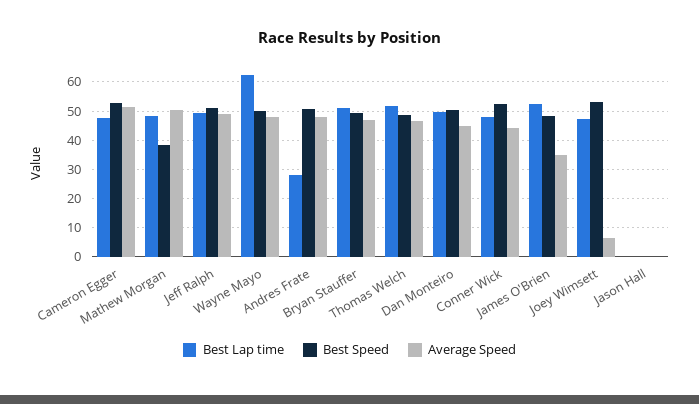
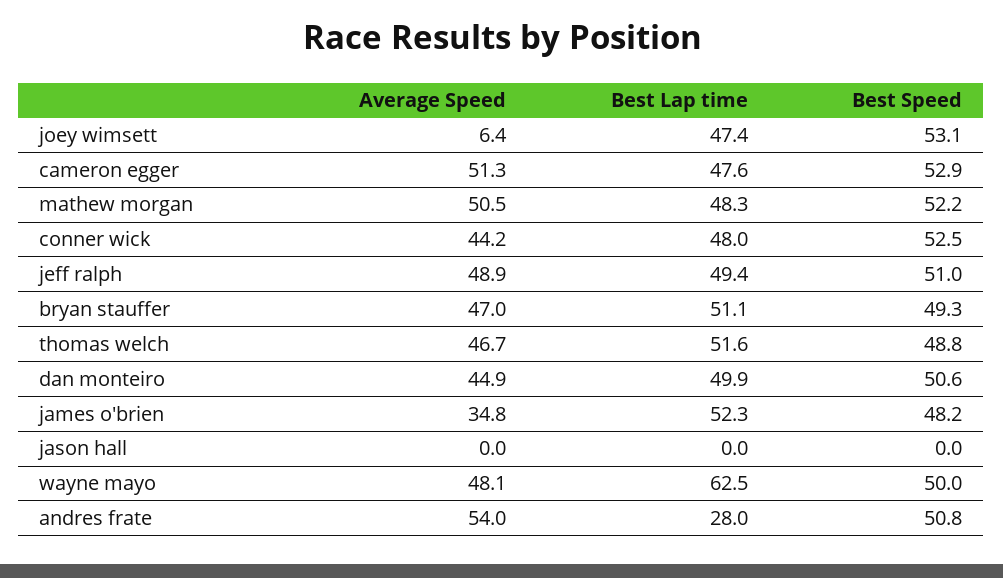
  {
    "Best Lap time": {
      "Cameron Egger": 47.6,
      "Mathew Morgan": 48.3,
      "Jeff Ralph": 49.4,
      "Wayne Mayo": 62.5,
      "Andres Frate": 28,
      "Bryan Stauffer": 51.1,
      "Thomas Welch": 51.6,
      "Dan Monteiro": 49.9,
      "Conner Wick": 48,
      "James O'Brien": 52.3,
      "Joey Wimsett": 47.4,
      "Jason Hall": 0
    },
    "Best Speed": {
      "Cameron Egger": 52.9,
-     "Mathew Morgan": 37.5,
+     "Mathew Morgan": 52.2,
      "Jeff Ralph": 51,
      "Wayne Mayo": 50,
      "Andres Frate": 50.8,
      "Bryan Stauffer": 49.3,
      "Thomas Welch": 48.8,
      "Dan Monteiro": 50.6,
      "Conner Wick": 52.5,
      "James O'Brien": 48.2,
      "Joey Wimsett": 53.1,
      "Jason Hall": 0
    },
    "Average Speed": {
      "Cameron Egger": 51.3,
      "Mathew Morgan": 50.5,
      "Jeff Ralph": 48.9,
      "Wayne Mayo": 48.1,
-     "Andres Frate": 47.5,
+     "Andres Frate": 54,
      "Bryan Stauffer": 47,
      "Thomas Welch": 46.7,
      "Dan Monteiro": 44.9,
      "Conner Wick": 44.2,
      "James O'Brien": 34.8,
      "Joey Wimsett": 6.4,
      "Jason Hall": 0
    }
  }

